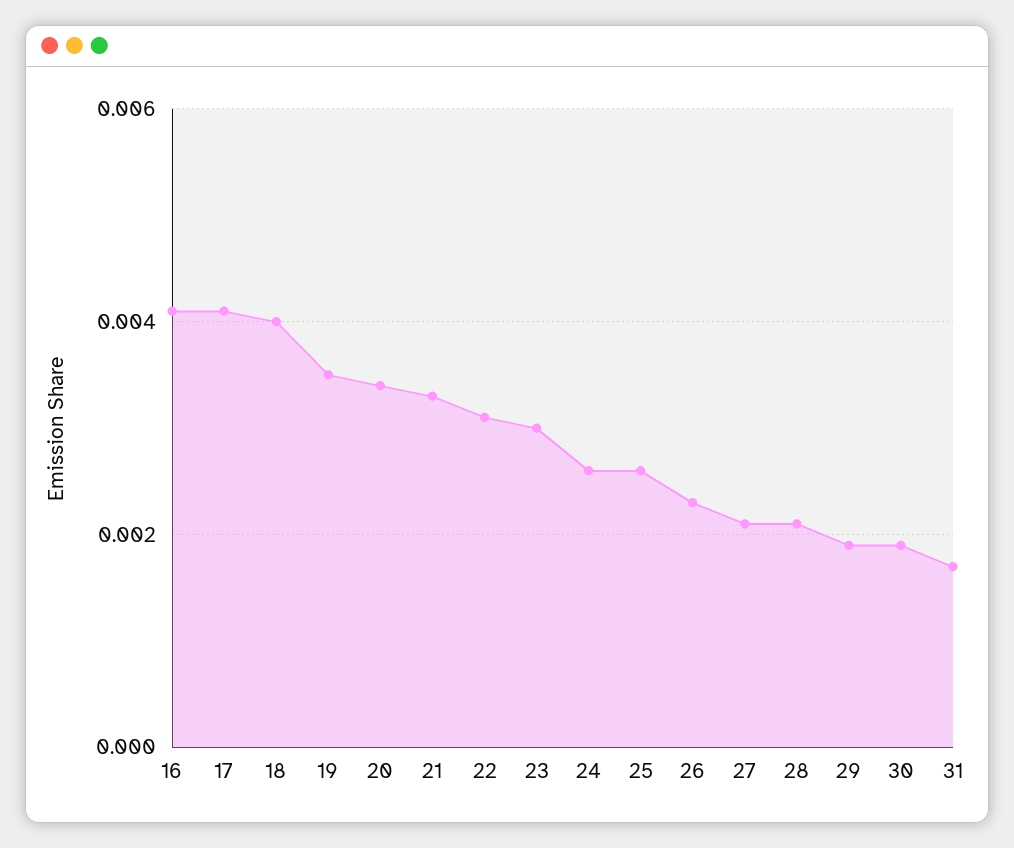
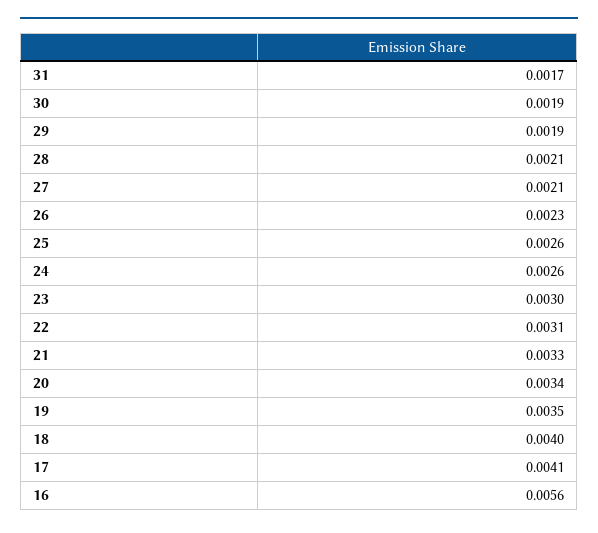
  {
-   "16": 0.004,
+   "16": 0.0056,
    "17": 0.0041,
    "18": 0.004,
    "19": 0.0035,
    "20": 0.0034,
    "21": 0.0033,
    "22": 0.0031,
    "23": 0.003,
    "24": 0.0026,
    "25": 0.0026,
    "26": 0.0023,
    "27": 0.0021,
    "28": 0.0021,
    "29": 0.0019,
    "30": 0.0019,
    "31": 0.0017
  }

